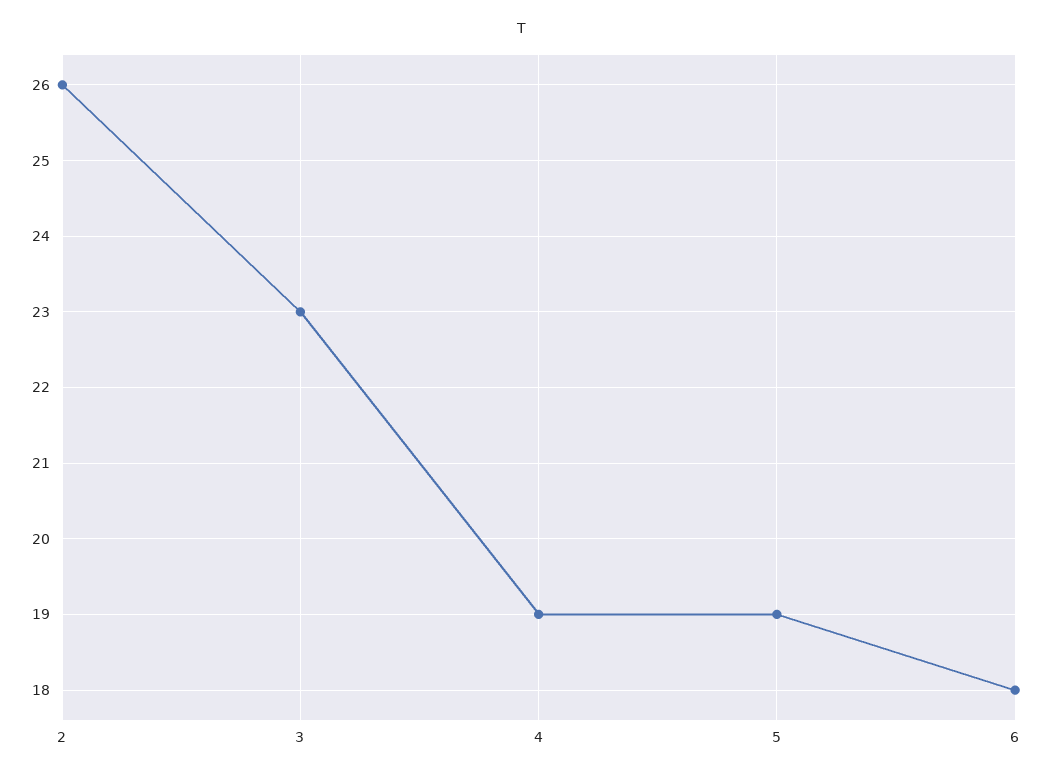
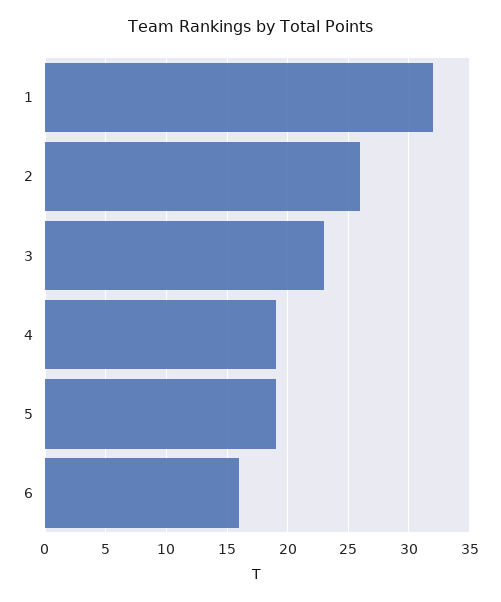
  {
    "2": 26,
    "3": 23,
    "4": 19,
    "5": 19,
-   "6": 18
+   "6": 16,
+   "1": 32
  }

